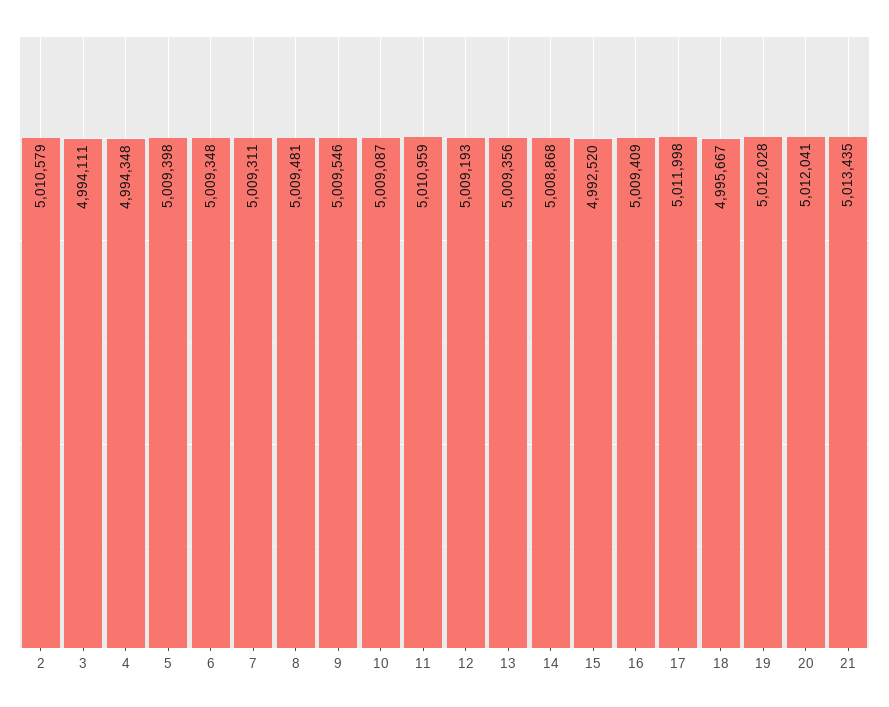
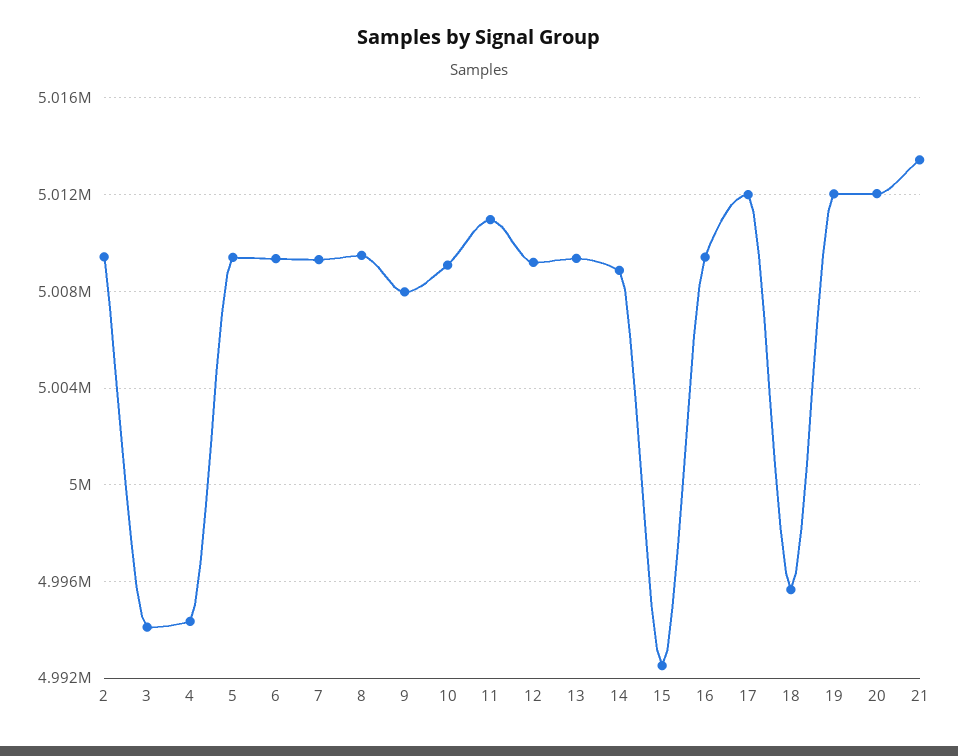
  {
-   "2": 5010579,
+   "2": 5009500,
    "3": 4994111,
    "4": 4994348,
    "5": 5009398,
    "6": 5009348,
    "7": 5009311,
    "8": 5009481,
-   "9": 5009546,
+   "9": 5008000,
    "10": 5009087,
    "11": 5010959,
    "12": 5009193,
    "13": 5009356,
    "14": 5008868,
    "15": 4992520,
    "16": 5009409,
    "17": 5011998,
    "18": 4995667,
    "19": 5012028,
    "20": 5012041,
    "21": 5013435
  }

